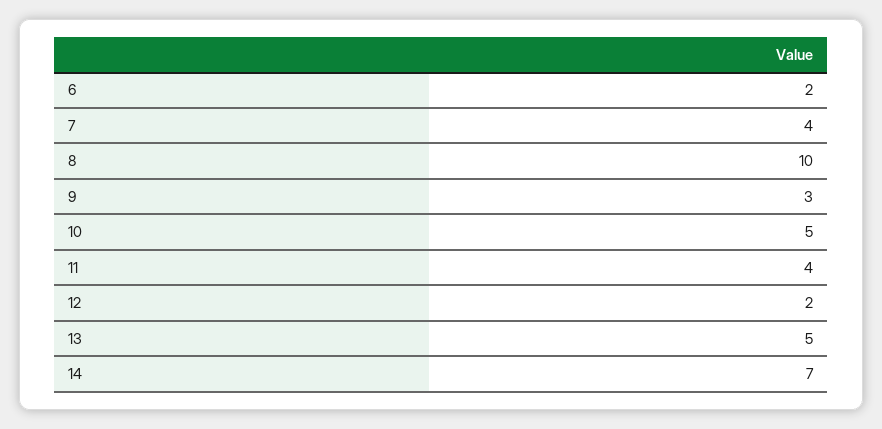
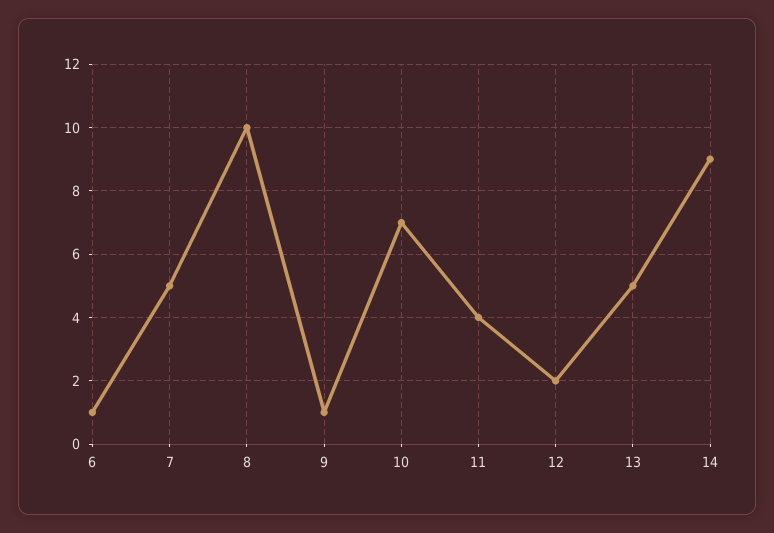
  {
-   "6": 2,
+   "6": 1,
-   "7": 4,
+   "7": 5,
    "8": 10,
-   "9": 3,
+   "9": 1,
-   "10": 5,
+   "10": 7,
    "11": 4,
    "12": 2,
    "13": 5,
-   "14": 7
+   "14": 9
  }

